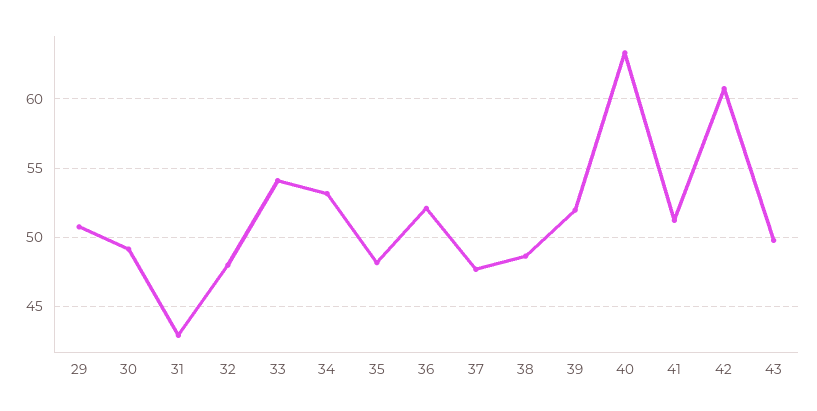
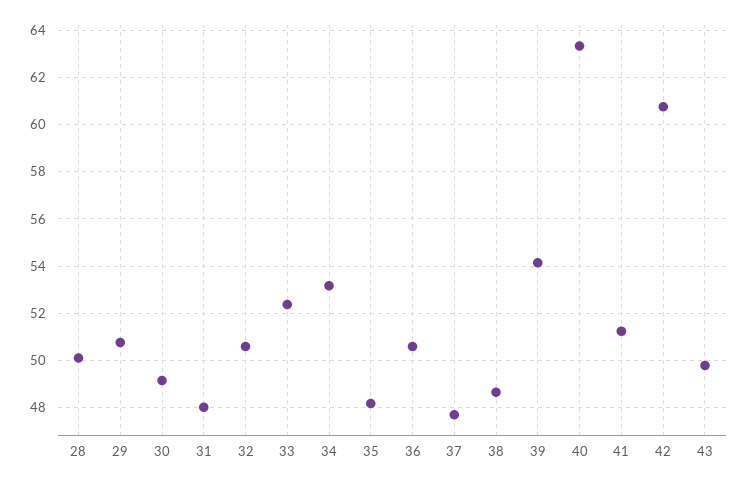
  {
    "29": 51,
    "30": 49,
-   "31": 43,
+   "31": 48,
-   "32": 48,
+   "32": 50.5,
-   "33": 54,
+   "33": 52.5,
    "34": 53,
    "35": 48,
-   "36": 52,
+   "36": 50.5,
    "37": 47.5,
    "38": 48.5,
-   "39": 52,
+   "39": 54,
    "40": 63.5,
    "41": 51,
    "42": 61,
-   "43": 50
+   "43": 50,
+   "28": 50
  }

